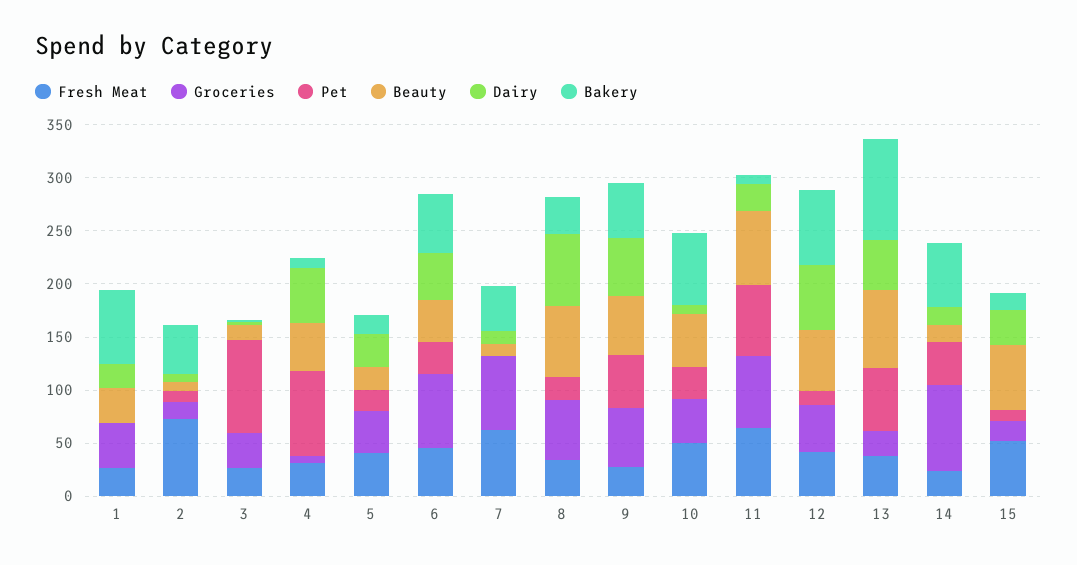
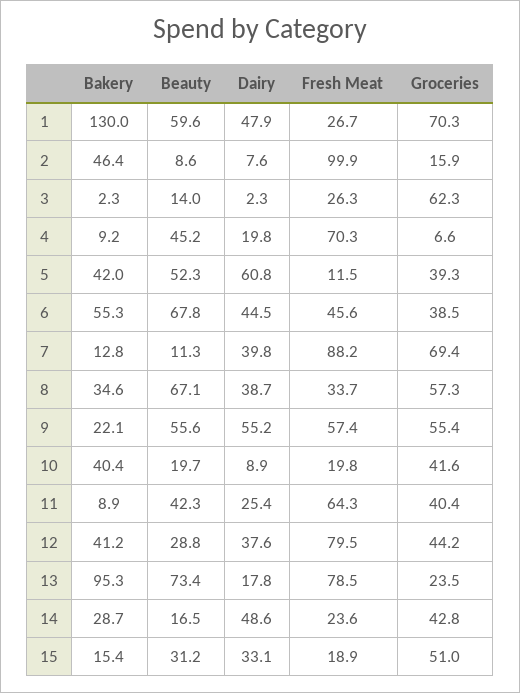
  {
    "Fresh Meat": {
      "1": 26.7,
-     "2": 70,
+     "2": 99.9,
      "3": 26.3,
-     "4": 30,
+     "4": 70.3,
-     "5": 40,
+     "5": 11.5,
      "6": 45.6,
-     "7": 60,
+     "7": 88.2,
      "8": 33.7,
-     "9": 30,
+     "9": 57.4,
-     "10": 50,
+     "10": 19.8,
      "11": 64.3,
-     "12": 40,
+     "12": 79.5,
-     "13": 40,
+     "13": 78.5,
      "14": 23.6,
-     "15": 50
+     "15": 18.9
    },
    "Groceries": {
-     "1": 40,
+     "1": 70.3,
      "2": 15.9,
-     "3": 30,
+     "3": 62.3,
      "4": 6.6,
      "5": 39.3,
-     "6": 70,
+     "6": 38.5,
      "7": 69.4,
      "8": 57.3,
      "9": 55.4,
      "10": 41.6,
-     "11": 70,
+     "11": 40.4,
      "12": 44.2,
      "13": 23.5,
-     "14": 80,
+     "14": 42.8,
-     "15": 20
+     "15": 51
    },
-   "Pet": {
-     "1": 0,
-     "2": 10,
-     "3": 90,
-     "4": 80,
-     "5": 20,
-     "6": 30,
-     "7": 0,
-     "8": 20,
-     "9": 50,
-     "10": 30,
-     "11": 70,
-     "12": 10,
-     "13": 60,
-     "14": 40,
-     "15": 10
-   },
    "Beauty": {
-     "1": 30,
+     "1": 59.6,
      "2": 8.6,
      "3": 14,
      "4": 45.2,
-     "5": 20,
+     "5": 52.3,
-     "6": 40,
+     "6": 67.8,
      "7": 11.3,
      "8": 67.1,
      "9": 55.6,
-     "10": 50,
+     "10": 19.7,
-     "11": 70,
+     "11": 42.3,
-     "12": 60,
+     "12": 28.8,
      "13": 73.4,
      "14": 16.5,
-     "15": 60
+     "15": 31.2
    },
    "Dairy": {
-     "1": 20,
+     "1": 47.9,
      "2": 7.6,
      "3": 2.3,
-     "4": 50,
+     "4": 19.8,
-     "5": 30,
+     "5": 60.8,
      "6": 44.5,
-     "7": 10,
+     "7": 39.8,
-     "8": 70,
+     "8": 38.7,
      "9": 55.2,
      "10": 8.9,
      "11": 25.4,
-     "12": 60,
+     "12": 37.6,
-     "13": 50,
+     "13": 17.8,
-     "14": 20,
+     "14": 48.6,
      "15": 33.1
    },
    "Bakery": {
-     "1": 70,
+     "1": 130,
      "2": 46.4,
      "3": 2.3,
      "4": 9.2,
-     "5": 20,
+     "5": 42,
      "6": 55.3,
-     "7": 40,
+     "7": 12.8,
      "8": 34.6,
-     "9": 50,
+     "9": 22.1,
-     "10": 70,
+     "10": 40.4,
      "11": 8.9,
-     "12": 70,
+     "12": 41.2,
      "13": 95.3,
-     "14": 60,
+     "14": 28.7,
      "15": 15.4
    }
  }

